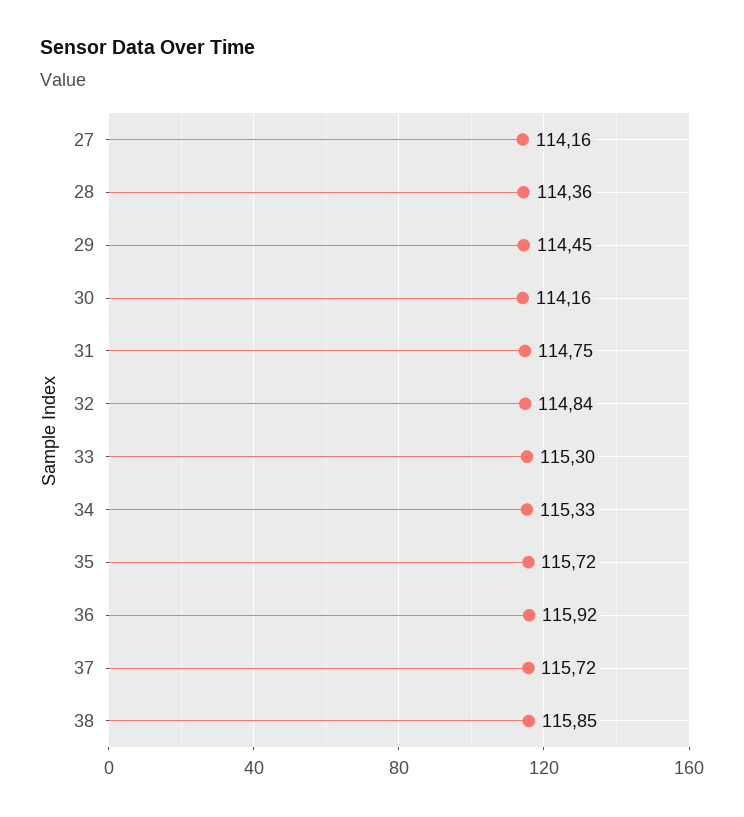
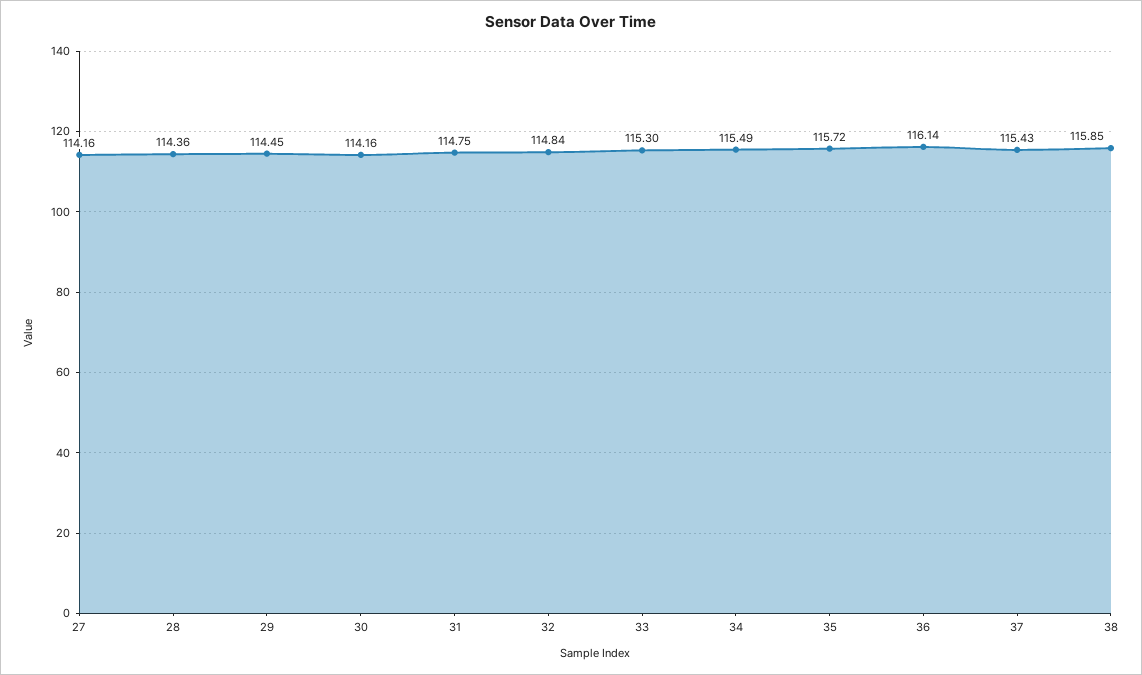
  {
    "27": 114.16,
    "28": 114.36,
    "29": 114.45,
    "30": 114.16,
    "31": 114.75,
    "32": 114.84,
    "33": 115.3,
-   "34": 115.33,
+   "34": 115.49,
    "35": 115.72,
-   "36": 115.92,
+   "36": 116.14,
-   "37": 115.72,
+   "37": 115.43,
    "38": 115.85
  }

